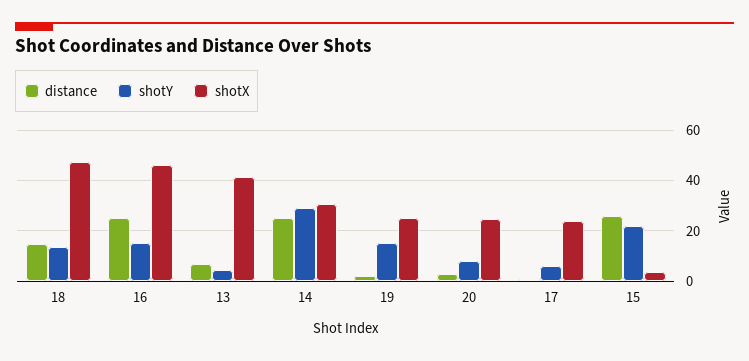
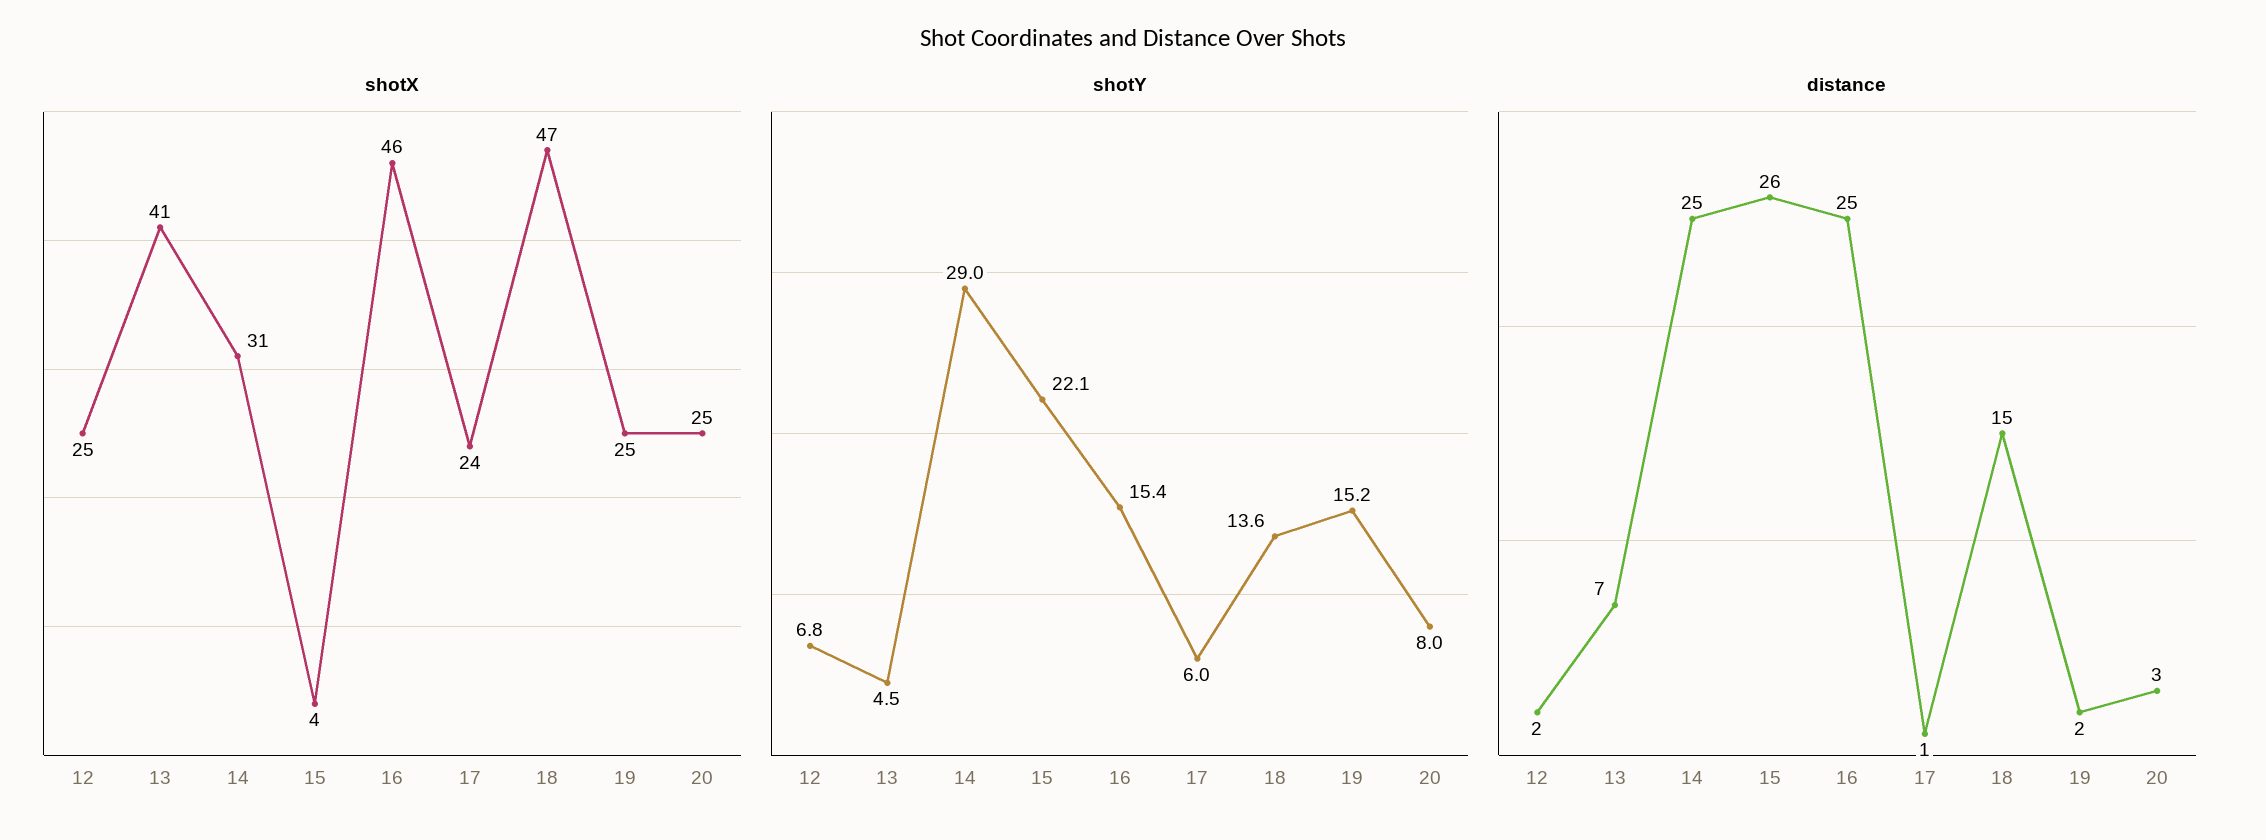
  {
    "distance": {
      "18": 15,
      "16": 25,
      "13": 7,
      "14": 25,
      "19": 2,
      "20": 3,
      "17": 1,
-     "15": 26
+     "15": 26,
+     "12": 2
    },
    "shotY": {
      "18": 13.6,
      "16": 15.4,
      "13": 4.5,
      "14": 29,
      "19": 15.2,
      "20": 8,
      "17": 6,
-     "15": 22.1
+     "15": 22.1,
+     "12": 6.8
    },
    "shotX": {
      "18": 47,
      "16": 46,
      "13": 41,
      "14": 31,
      "19": 25,
      "20": 25,
      "17": 24,
-     "15": 4
+     "15": 4,
+     "12": 25
    }
  }

